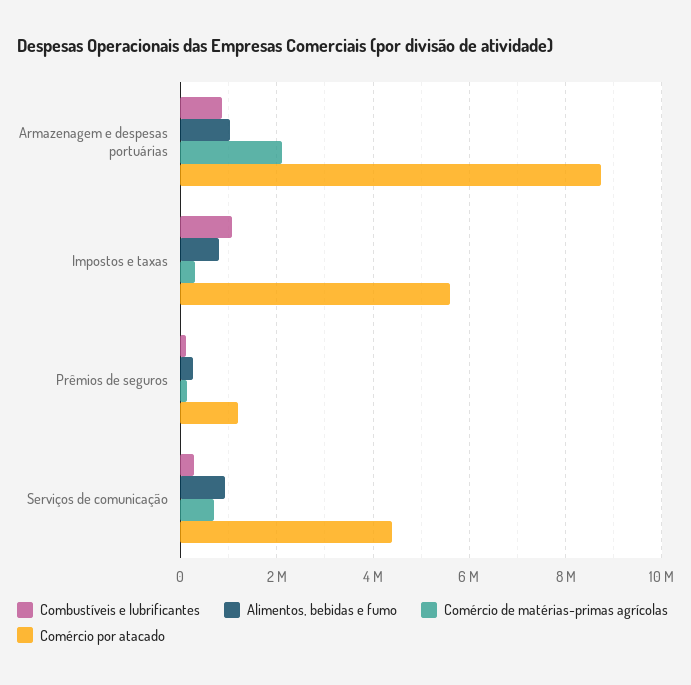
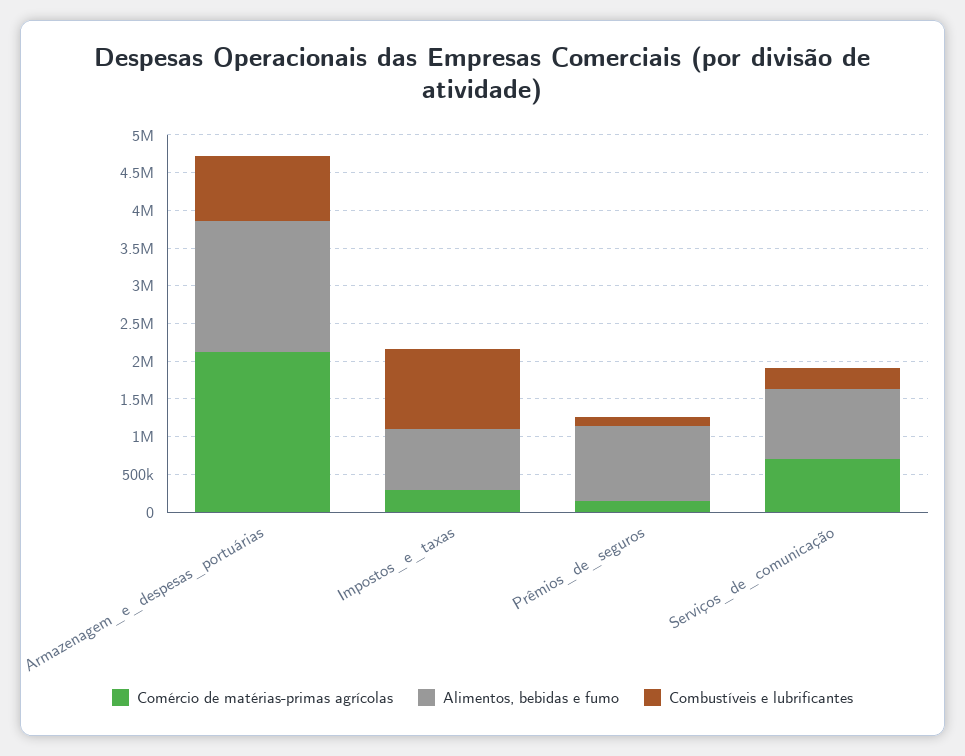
  {
    "Combustíveis e lubrificantes": {
      "Armazenagem e despesas portuárias": 800000,
      "Impostos e taxas": 1000000,
      "Prêmios de seguros": 200000,
      "Serviços de comunicação": 200000
    },
    "Alimentos, bebidas e fumo": {
-     "Armazenagem e despesas portuárias": 1000000,
+     "Armazenagem e despesas portuárias": 1750000,
      "Impostos e taxas": 800000,
-     "Prêmios de seguros": 200000,
+     "Prêmios de seguros": 1000000,
      "Serviços de comunicação": 1000000
    },
    "Comércio de matérias-primas agrícolas": {
      "Armazenagem e despesas portuárias": 2200000,
      "Impostos e taxas": 200000,
      "Prêmios de seguros": 200000,
      "Serviços de comunicação": 800000
-   },
+   }
-   "Comércio por atacado": {
-     "Armazenagem e despesas portuárias": 8800000,
-     "Impostos e taxas": 5600000,
-     "Prêmios de seguros": 1200000,
-     "Serviços de comunicação": 4400000
-   }
  }

